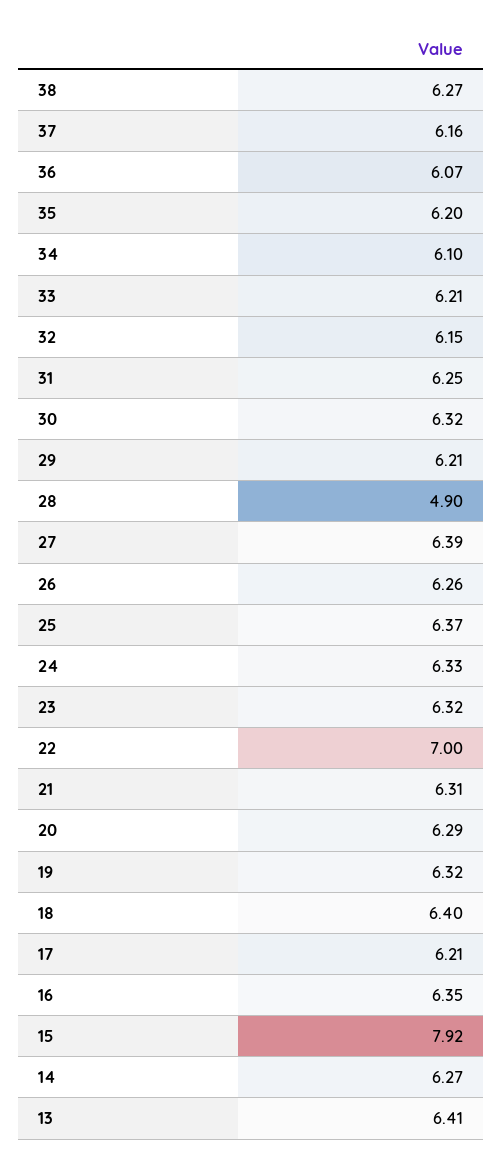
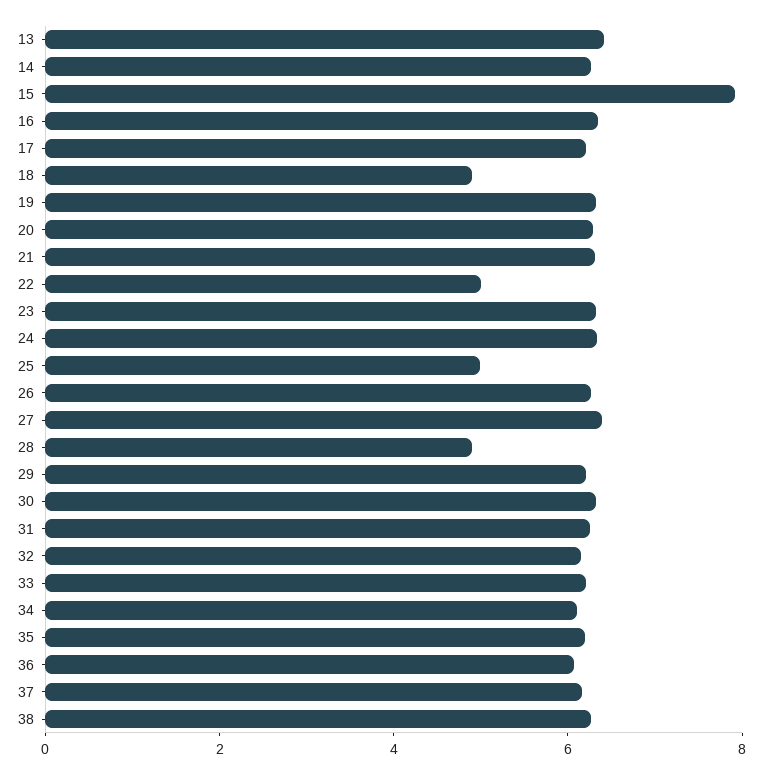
  {
    "38": 6.27,
    "37": 6.16,
    "36": 6.07,
    "35": 6.2,
    "34": 6.1,
    "33": 6.21,
    "32": 6.15,
    "31": 6.25,
    "30": 6.32,
    "29": 6.21,
    "28": 4.9,
    "27": 6.39,
    "26": 6.26,
-   "25": 6.37,
+   "25": 5,
    "24": 6.33,
    "23": 6.32,
-   "22": 7,
+   "22": 5,
    "21": 6.31,
    "20": 6.29,
    "19": 6.32,
-   "18": 6.4,
+   "18": 5,
    "17": 6.21,
    "16": 6.35,
    "15": 7.92,
    "14": 6.27,
    "13": 6.41
  }

